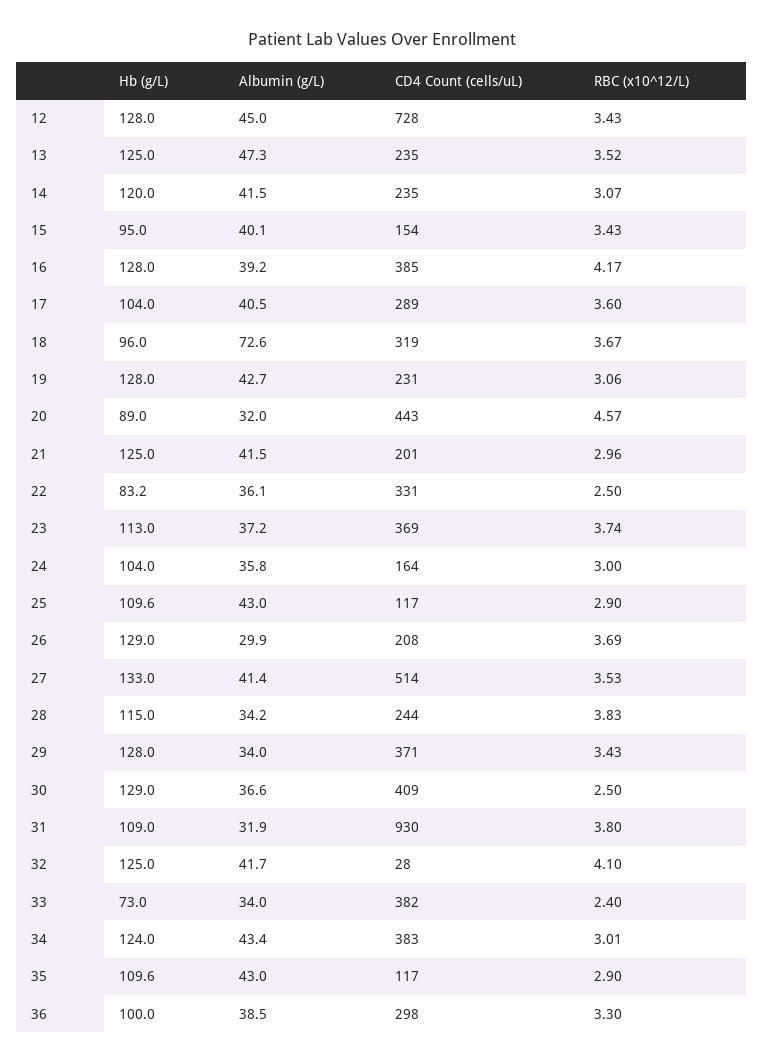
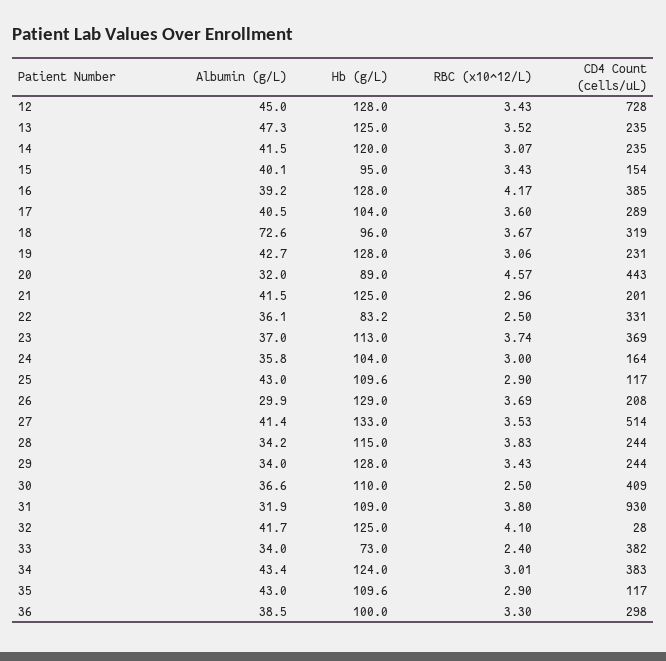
  {
    "Hb (g/L)": {
      "12": 128,
      "13": 125,
      "14": 120,
      "15": 95,
      "16": 128,
      "17": 104,
      "18": 96,
      "19": 128,
      "20": 89,
      "21": 125,
      "22": 83.2,
      "23": 113,
      "24": 104,
      "25": 109.6,
      "26": 129,
      "27": 133,
      "28": 115,
      "29": 128,
-     "30": 129,
+     "30": 110,
      "31": 109,
      "32": 125,
      "33": 73,
      "34": 124,
      "35": 109.6,
      "36": 100
    },
    "Albumin (g/L)": {
      "12": 45,
      "13": 47.3,
      "14": 41.5,
      "15": 40.1,
      "16": 39.2,
      "17": 40.5,
      "18": 72.6,
      "19": 42.7,
      "20": 32,
      "21": 41.5,
      "22": 36.1,
-     "23": 37.2,
+     "23": 37,
      "24": 35.8,
      "25": 43,
      "26": 29.9,
      "27": 41.4,
      "28": 34.2,
      "29": 34,
      "30": 36.6,
      "31": 31.9,
      "32": 41.7,
      "33": 34,
      "34": 43.4,
      "35": 43,
      "36": 38.5
    },
    "CD4 Count (cells/uL)": {
      "12": 728,
      "13": 235,
      "14": 235,
      "15": 154,
      "16": 385,
      "17": 289,
      "18": 319,
      "19": 231,
      "20": 443,
      "21": 201,
      "22": 331,
      "23": 369,
      "24": 164,
      "25": 117,
      "26": 208,
      "27": 514,
      "28": 244,
-     "29": 371,
+     "29": 244,
      "30": 409,
      "31": 930,
      "32": 28,
      "33": 382,
      "34": 383,
      "35": 117,
      "36": 298
    },
    "RBC (x10^12/L)": {
      "12": 3.43,
      "13": 3.52,
      "14": 3.07,
      "15": 3.43,
      "16": 4.17,
      "17": 3.6,
      "18": 3.67,
      "19": 3.06,
      "20": 4.57,
      "21": 2.96,
      "22": 2.5,
      "23": 3.74,
      "24": 3,
      "25": 2.9,
      "26": 3.69,
      "27": 3.53,
      "28": 3.83,
      "29": 3.43,
      "30": 2.5,
      "31": 3.8,
      "32": 4.1,
      "33": 2.4,
      "34": 3.01,
      "35": 2.9,
      "36": 3.3
    }
  }

